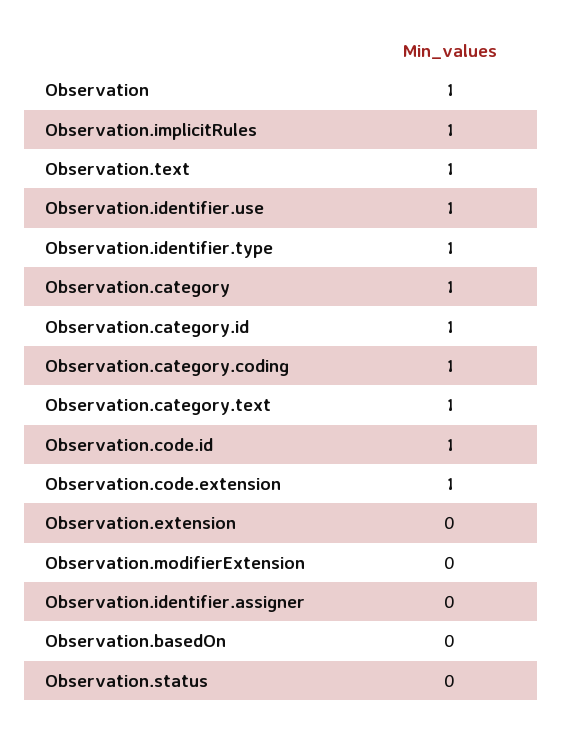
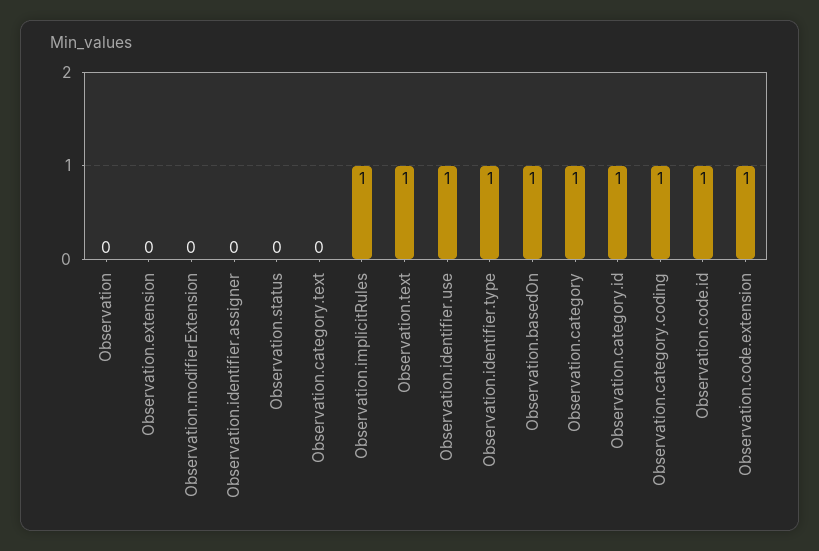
  {
-   "Observation": 1,
+   "Observation": 0,
    "Observation.implicitRules": 1,
    "Observation.text": 1,
    "Observation.identifier.use": 1,
    "Observation.identifier.type": 1,
    "Observation.category": 1,
    "Observation.category.id": 1,
    "Observation.category.coding": 1,
-   "Observation.category.text": 1,
+   "Observation.category.text": 0,
    "Observation.code.id": 1,
    "Observation.code.extension": 1,
    "Observation.extension": 0,
    "Observation.modifierExtension": 0,
    "Observation.identifier.assigner": 0,
-   "Observation.basedOn": 0,
+   "Observation.basedOn": 1,
    "Observation.status": 0
  }

